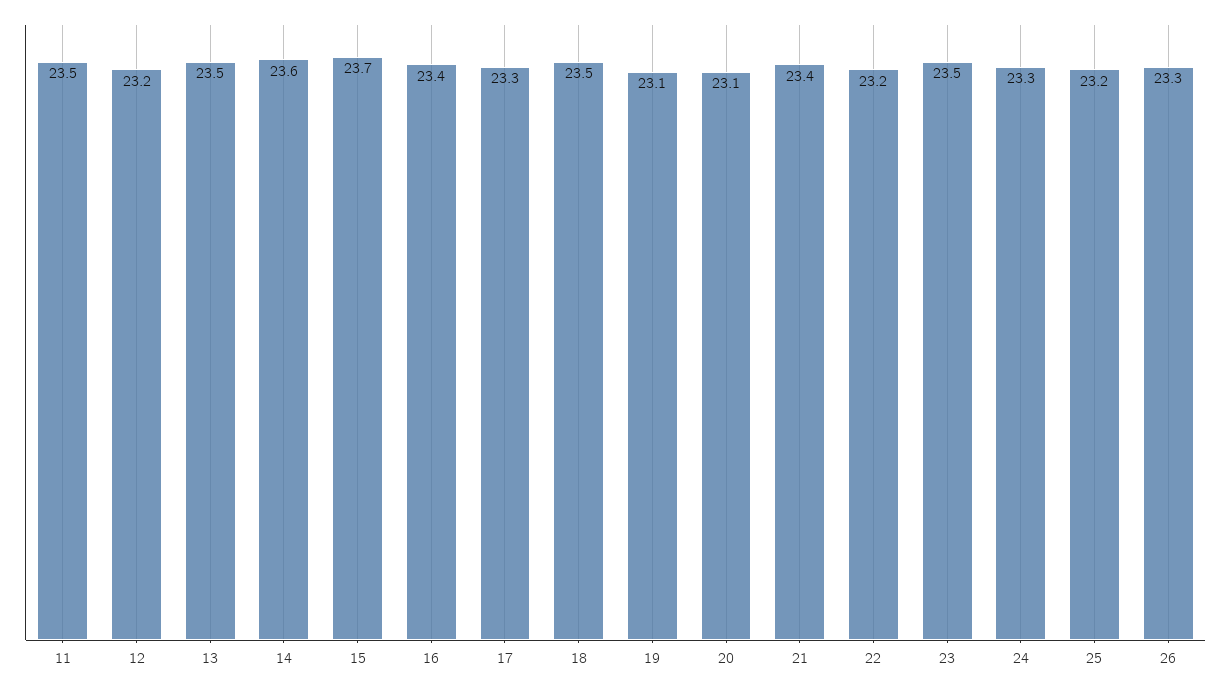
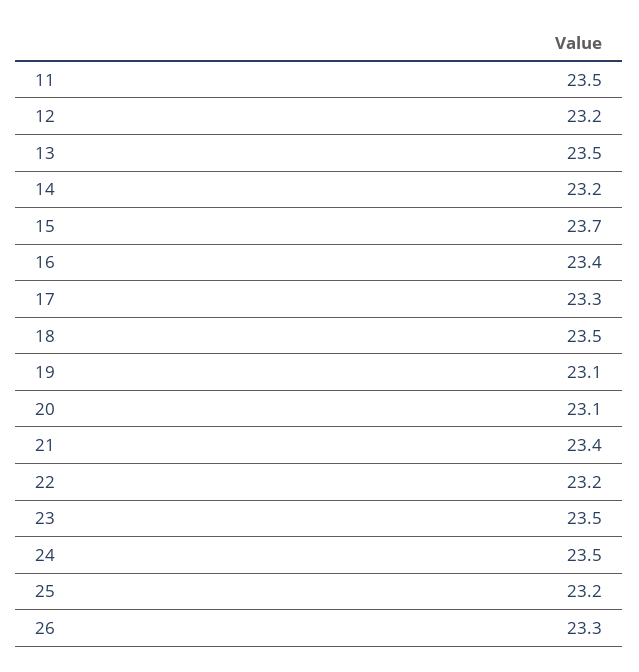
  {
    "11": 23.5,
    "12": 23.2,
    "13": 23.5,
-   "14": 23.6,
+   "14": 23.2,
    "15": 23.7,
    "16": 23.4,
    "17": 23.3,
    "18": 23.5,
    "19": 23.1,
    "20": 23.1,
    "21": 23.4,
    "22": 23.2,
    "23": 23.5,
-   "24": 23.3,
+   "24": 23.5,
    "25": 23.2,
    "26": 23.3
  }

